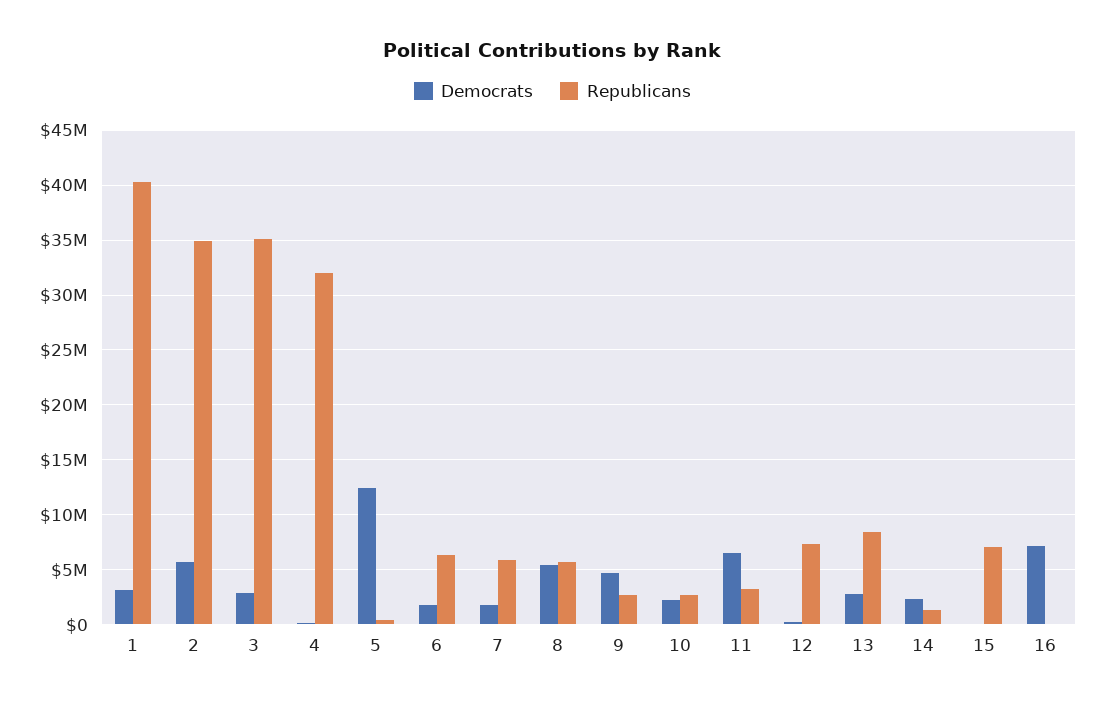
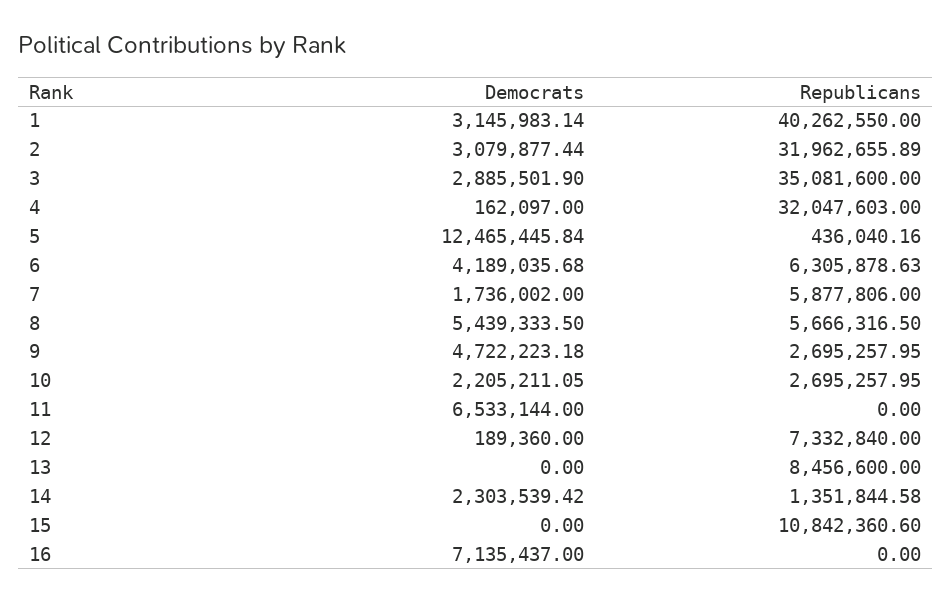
  {
    "Democrats": {
      "1": 3145983.14,
-     "2": 6000000,
+     "2": 3079877.44,
      "3": 2885501.9,
      "4": 162097,
      "5": 12465445.84,
-     "6": 2000000,
+     "6": 4189035.68,
      "7": 1736002,
      "8": 5439333.5,
      "9": 4722223.18,
      "10": 2205211.05,
      "11": 6533144,
      "12": 189360,
-     "13": 3000000,
+     "13": 0,
      "14": 2303539.42,
      "15": 0,
      "16": 7135437
    },
    "Republicans": {
      "1": 40262550,
-     "2": 35000000,
+     "2": 31962655.89,
      "3": 35081600,
      "4": 32047603,
      "5": 436040.16,
      "6": 6305878.63,
      "7": 5877806,
      "8": 5666316.5,
      "9": 2695257.95,
      "10": 2695257.95,
-     "11": 3000000,
+     "11": 0,
      "12": 7332840,
      "13": 8456600,
      "14": 1351844.58,
-     "15": 7000000,
+     "15": 10842360.6,
      "16": 0
    }
  }

